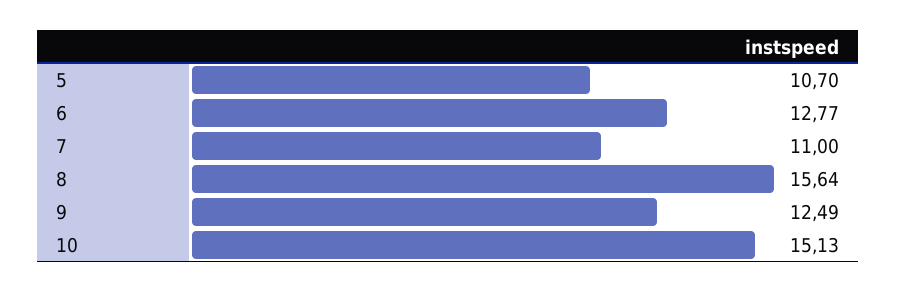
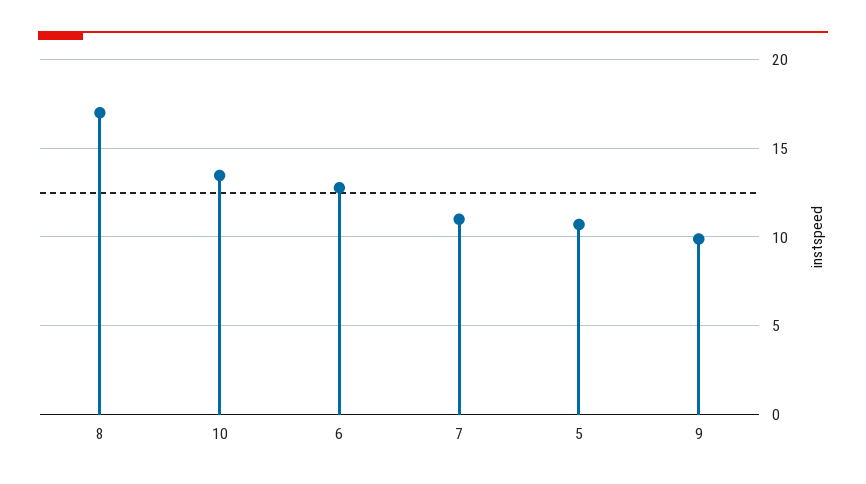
  {
    "5": 10.7,
    "6": 12.77,
    "7": 11,
-   "8": 15.64,
+   "8": 17,
-   "9": 12.49,
+   "9": 10,
-   "10": 15.13
+   "10": 13.5
  }

